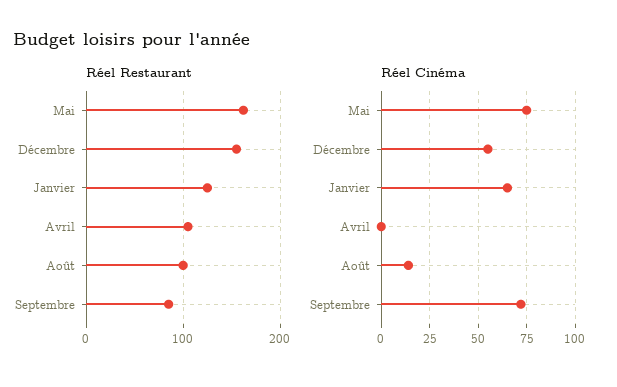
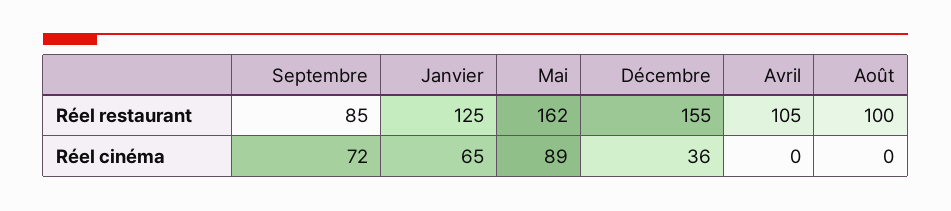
  {
    "Réel Restaurant": {
      "Mai": 162,
      "Décembre": 155,
      "Janvier": 125,
      "Avril": 105,
      "Août": 100,
      "Septembre": 85
    },
    "Réel Cinéma": {
-     "Mai": 75,
+     "Mai": 89,
-     "Décembre": 55,
+     "Décembre": 36,
      "Janvier": 65,
      "Avril": 0,
-     "Août": 15,
+     "Août": 0,
      "Septembre": 72
    }
  }

